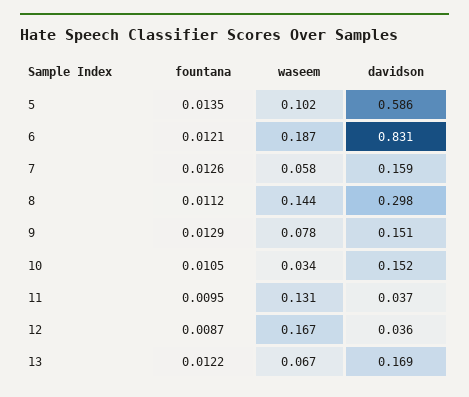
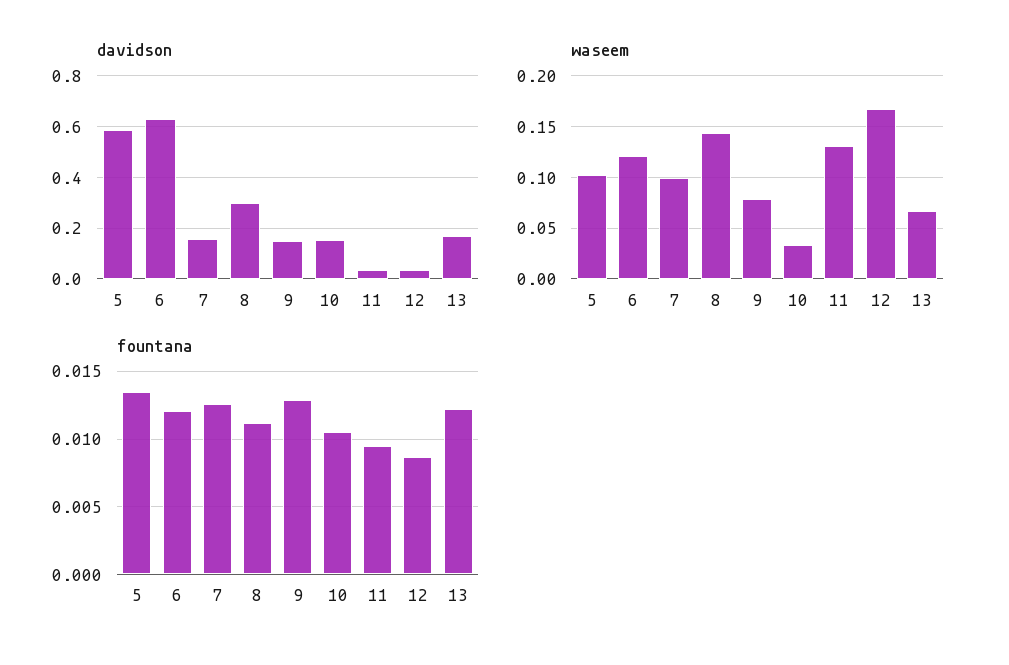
  {
    "fountana": {
      "5": 0.0135,
      "6": 0.0121,
      "7": 0.0126,
      "8": 0.0112,
      "9": 0.0129,
      "10": 0.0105,
      "11": 0.0095,
      "12": 0.0087,
      "13": 0.0122
    },
    "waseem": {
      "5": 0.102,
-     "6": 0.187,
+     "6": 0.12,
-     "7": 0.058,
+     "7": 0.1,
      "8": 0.144,
      "9": 0.078,
      "10": 0.034,
      "11": 0.131,
      "12": 0.167,
      "13": 0.067
    },
    "davidson": {
      "5": 0.586,
-     "6": 0.831,
+     "6": 0.625,
      "7": 0.159,
      "8": 0.298,
      "9": 0.151,
      "10": 0.152,
      "11": 0.037,
      "12": 0.036,
      "13": 0.169
    }
  }

